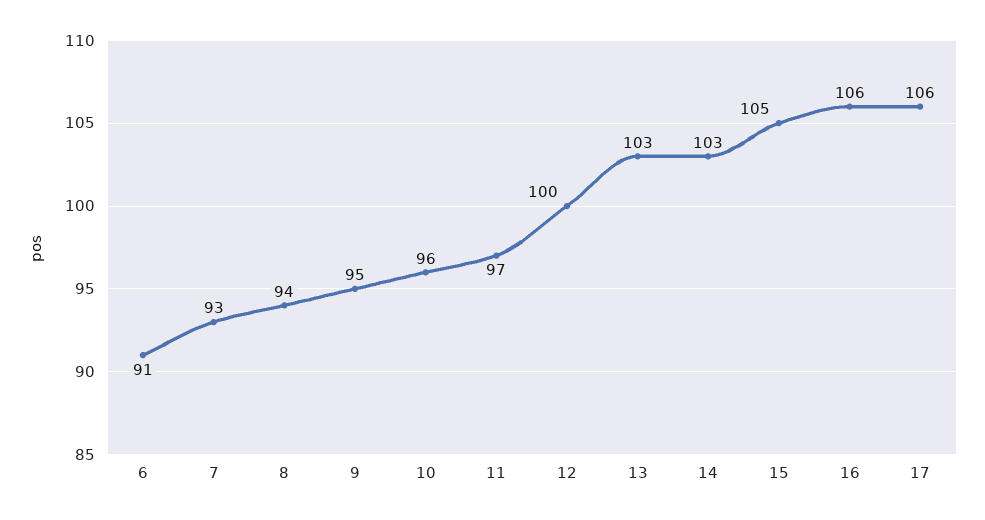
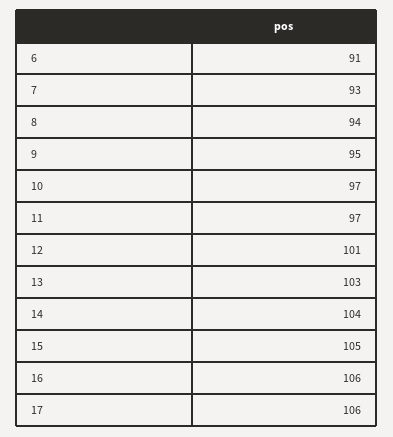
  {
    "6": 91,
    "7": 93,
    "8": 94,
    "9": 95,
-   "10": 96,
+   "10": 97,
    "11": 97,
-   "12": 100,
+   "12": 101,
    "13": 103,
-   "14": 103,
+   "14": 104,
    "15": 105,
    "16": 106,
    "17": 106
  }

